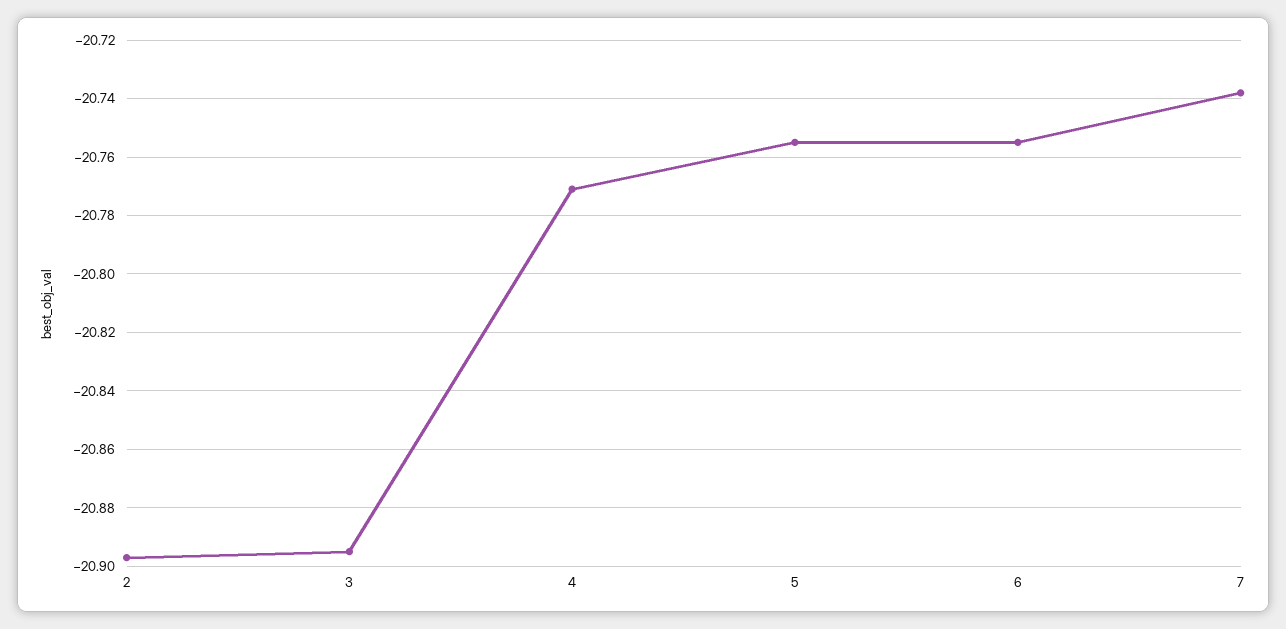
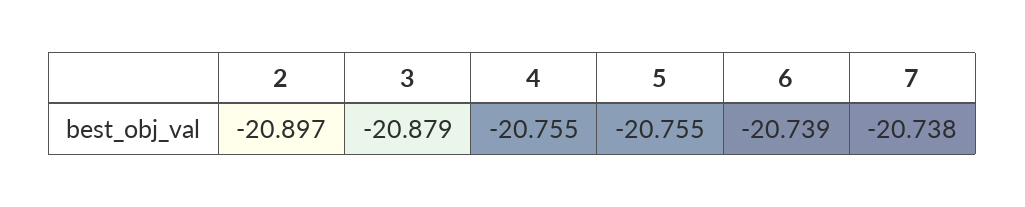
  {
    "2": -20.897,
-   "3": -20.895,
+   "3": -20.879,
-   "4": -20.77,
+   "4": -20.755,
    "5": -20.755,
-   "6": -20.755,
+   "6": -20.739,
    "7": -20.738
  }

